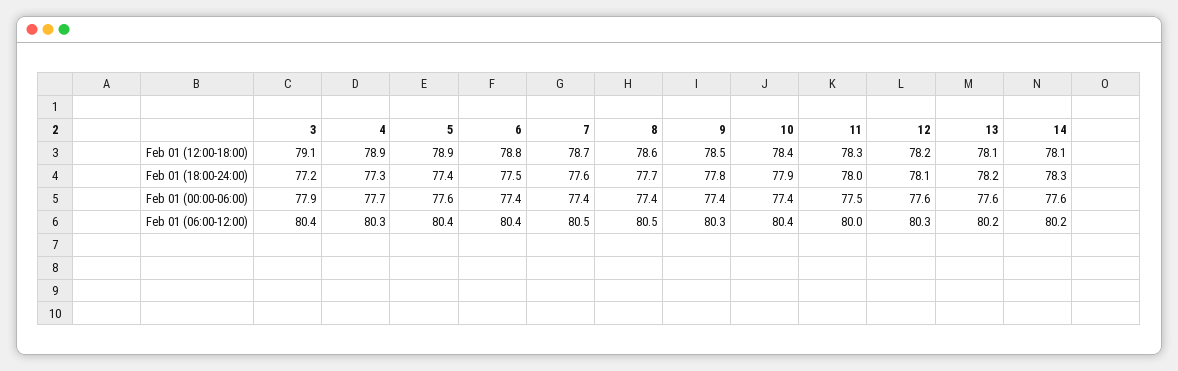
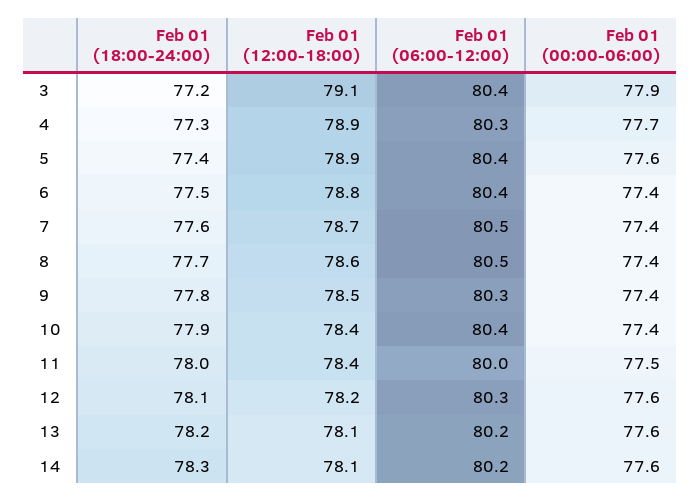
  {
    "3": {
      "Feb 01 (12:00-18:00)": 79.1,
      "Feb 01 (18:00-24:00)": 77.2,
      "Feb 01 (00:00-06:00)": 77.9,
      "Feb 01 (06:00-12:00)": 80.4
    },
    "4": {
      "Feb 01 (12:00-18:00)": 78.9,
      "Feb 01 (18:00-24:00)": 77.3,
      "Feb 01 (00:00-06:00)": 77.7,
      "Feb 01 (06:00-12:00)": 80.3
    },
    "5": {
      "Feb 01 (12:00-18:00)": 78.9,
      "Feb 01 (18:00-24:00)": 77.4,
      "Feb 01 (00:00-06:00)": 77.6,
      "Feb 01 (06:00-12:00)": 80.4
    },
    "6": {
      "Feb 01 (12:00-18:00)": 78.8,
      "Feb 01 (18:00-24:00)": 77.5,
      "Feb 01 (00:00-06:00)": 77.4,
      "Feb 01 (06:00-12:00)": 80.4
    },
    "7": {
      "Feb 01 (12:00-18:00)": 78.7,
      "Feb 01 (18:00-24:00)": 77.6,
      "Feb 01 (00:00-06:00)": 77.4,
      "Feb 01 (06:00-12:00)": 80.5
    },
    "8": {
      "Feb 01 (12:00-18:00)": 78.6,
      "Feb 01 (18:00-24:00)": 77.7,
      "Feb 01 (00:00-06:00)": 77.4,
      "Feb 01 (06:00-12:00)": 80.5
    },
    "9": {
      "Feb 01 (12:00-18:00)": 78.5,
      "Feb 01 (18:00-24:00)": 77.8,
      "Feb 01 (00:00-06:00)": 77.4,
      "Feb 01 (06:00-12:00)": 80.3
    },
    "10": {
      "Feb 01 (12:00-18:00)": 78.4,
      "Feb 01 (18:00-24:00)": 77.9,
      "Feb 01 (00:00-06:00)": 77.4,
      "Feb 01 (06:00-12:00)": 80.4
    },
    "11": {
-     "Feb 01 (12:00-18:00)": 78.3,
+     "Feb 01 (12:00-18:00)": 78.4,
      "Feb 01 (18:00-24:00)": 78,
      "Feb 01 (00:00-06:00)": 77.5,
      "Feb 01 (06:00-12:00)": 80
    },
    "12": {
      "Feb 01 (12:00-18:00)": 78.2,
      "Feb 01 (18:00-24:00)": 78.1,
      "Feb 01 (00:00-06:00)": 77.6,
      "Feb 01 (06:00-12:00)": 80.3
    },
    "13": {
      "Feb 01 (12:00-18:00)": 78.1,
      "Feb 01 (18:00-24:00)": 78.2,
      "Feb 01 (00:00-06:00)": 77.6,
      "Feb 01 (06:00-12:00)": 80.2
    },
    "14": {
      "Feb 01 (12:00-18:00)": 78.1,
      "Feb 01 (18:00-24:00)": 78.3,
      "Feb 01 (00:00-06:00)": 77.6,
      "Feb 01 (06:00-12:00)": 80.2
    }
  }

